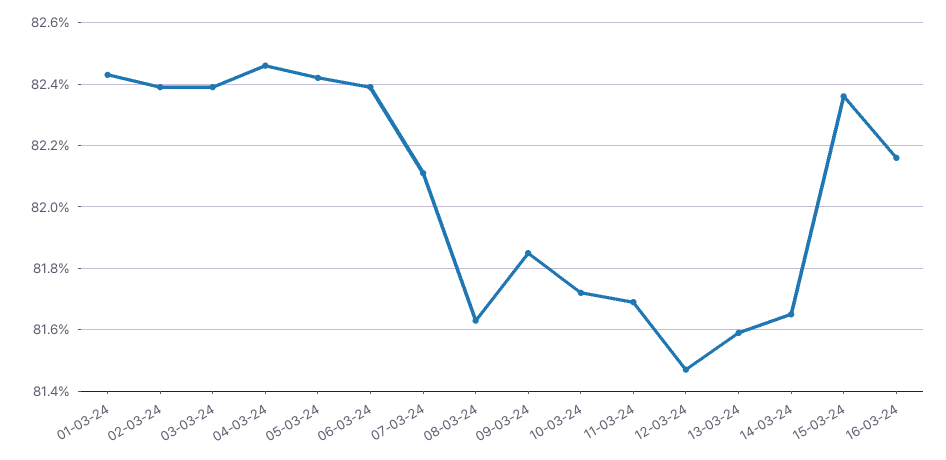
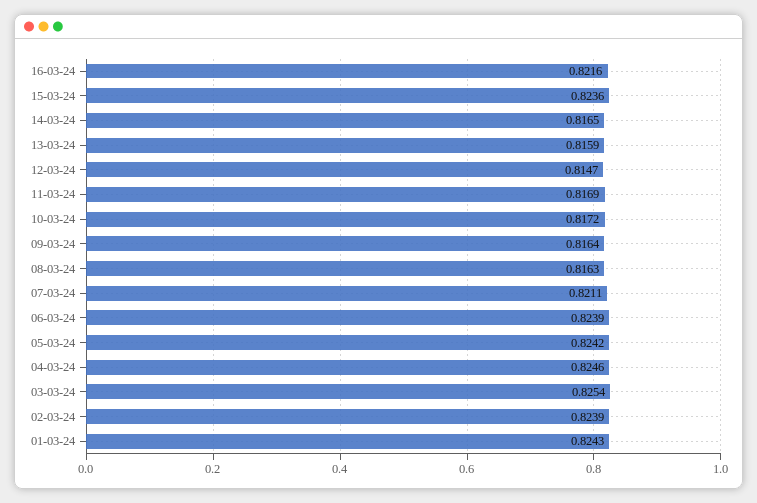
  {
    "01-03-24": 0.8243,
    "02-03-24": 0.8239,
-   "03-03-24": 0.824,
+   "03-03-24": 0.8254,
    "04-03-24": 0.8246,
    "05-03-24": 0.8242,
    "06-03-24": 0.8239,
    "07-03-24": 0.8211,
    "08-03-24": 0.8163,
-   "09-03-24": 0.8185,
+   "09-03-24": 0.8164,
    "10-03-24": 0.8172,
    "11-03-24": 0.8169,
    "12-03-24": 0.8147,
    "13-03-24": 0.8159,
    "14-03-24": 0.8165,
    "15-03-24": 0.8236,
    "16-03-24": 0.8216
  }

